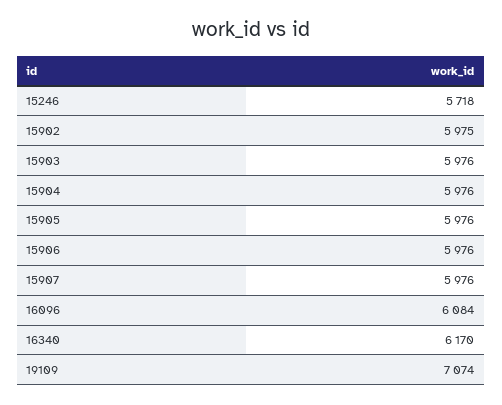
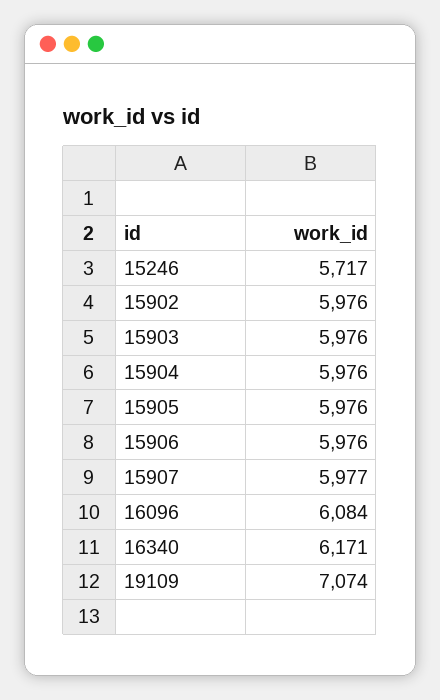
  {
-   "15246": 5718,
+   "15246": 5717,
-   "15902": 5975,
+   "15902": 5976,
    "15903": 5976,
    "15904": 5976,
    "15905": 5976,
    "15906": 5976,
-   "15907": 5976,
+   "15907": 5977,
    "16096": 6084,
-   "16340": 6170,
+   "16340": 6171,
    "19109": 7074
  }

